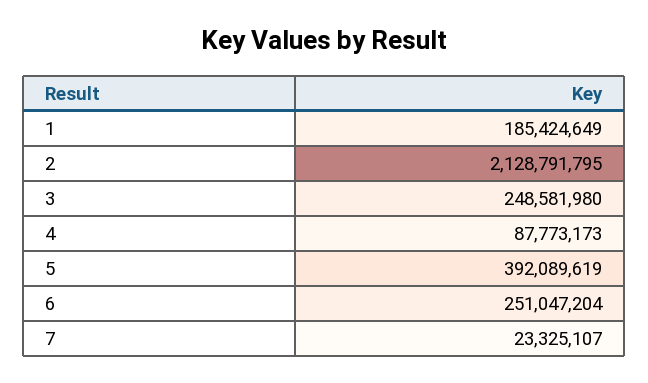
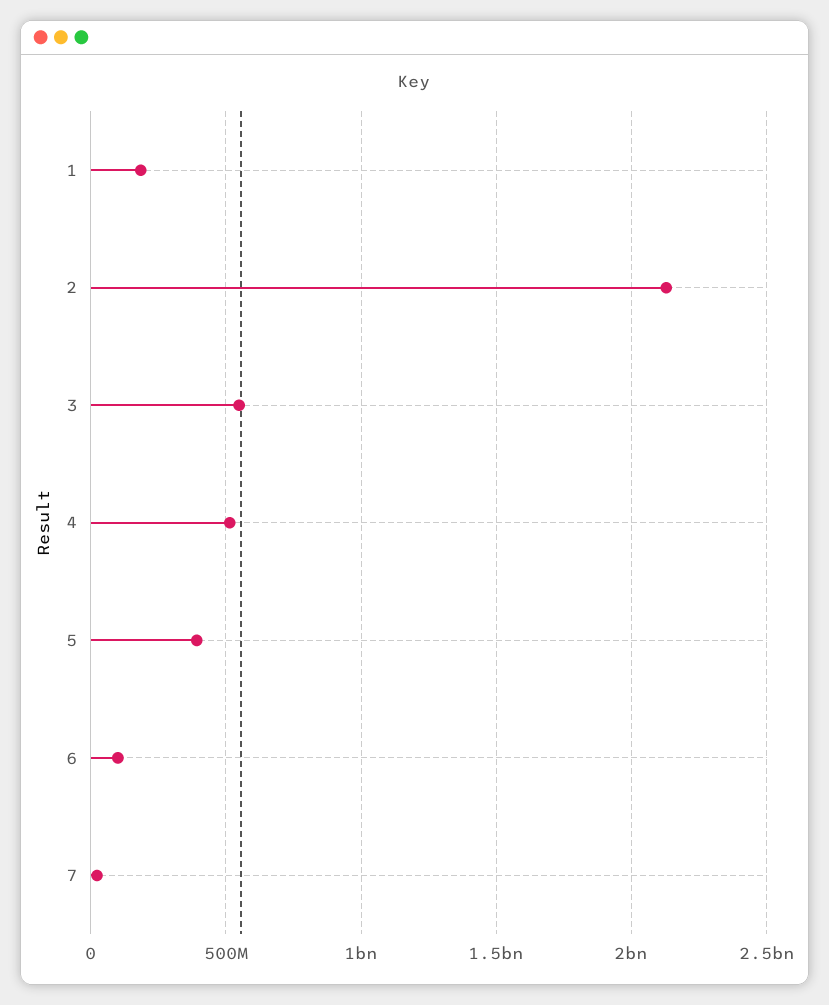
  {
    "1": 185424649,
    "2": 2128791795,
-   "3": 248581980,
+   "3": 550000000,
-   "4": 87773173,
+   "4": 500000000,
    "5": 392089619,
-   "6": 251047204,
+   "6": 100000000,
    "7": 23325107
  }

